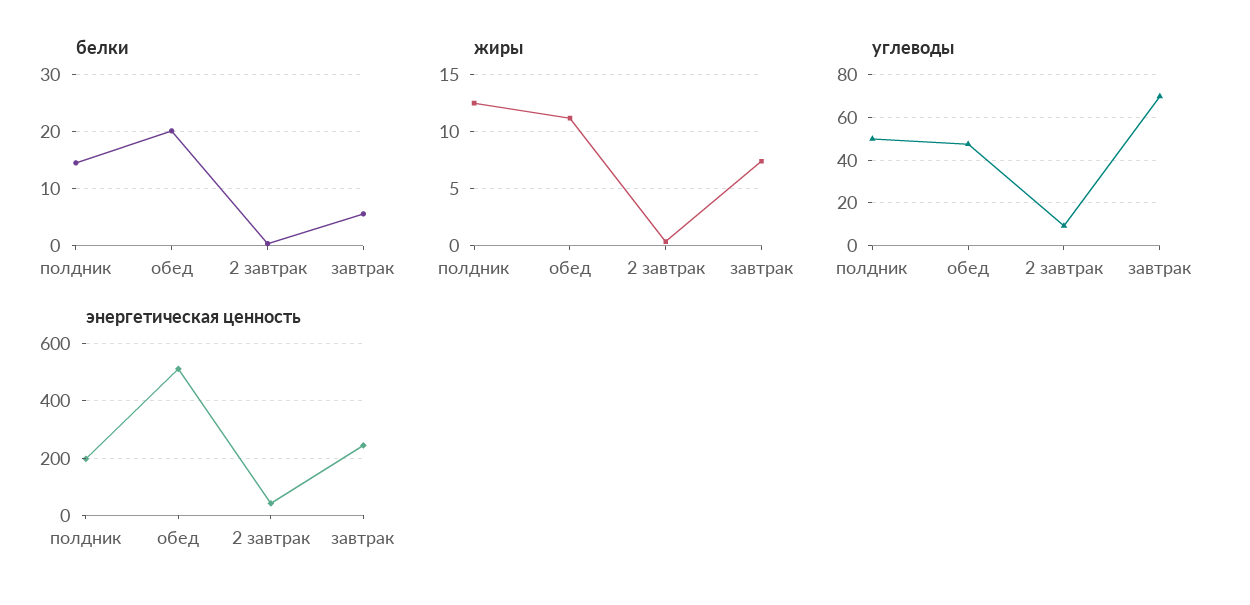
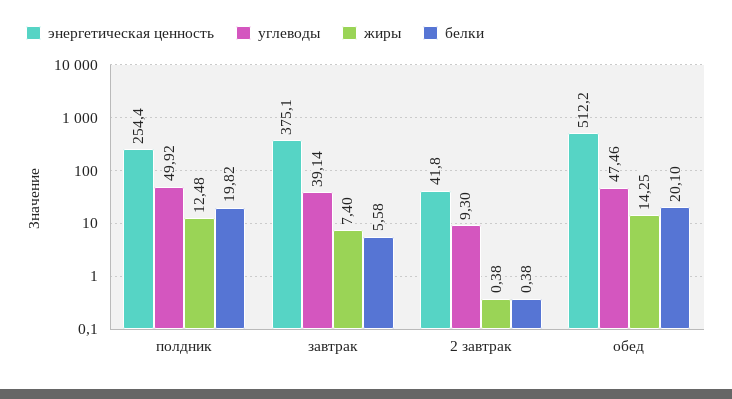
  {
    "белки": {
-     "полдник": 14,
+     "полдник": 19.82,
      "обед": 20.1,
      "2 завтрак": 0.38,
      "завтрак": 5.58
    },
    "жиры": {
      "полдник": 12.48,
-     "обед": 11,
+     "обед": 14.25,
      "2 завтрак": 0.38,
      "завтрак": 7.4
    },
    "углеводы": {
      "полдник": 49.92,
      "обед": 47.46,
      "2 завтрак": 9.3,
-     "завтрак": 70
+     "завтрак": 39.14
    },
    "энергетическая ценность": {
-     "полдник": 200,
+     "полдник": 254.4,
      "обед": 512.2,
      "2 завтрак": 41.8,
-     "завтрак": 250
+     "завтрак": 375.1
    }
  }

